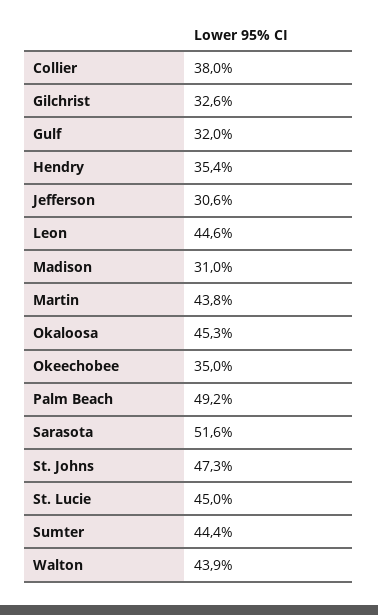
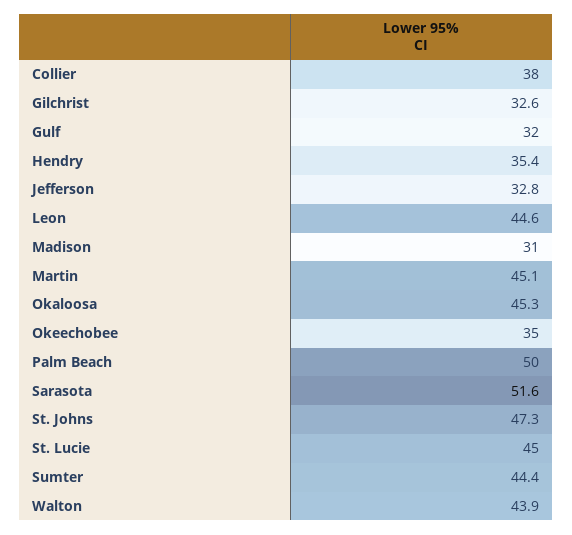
  {
    "Collier": 38,
    "Gilchrist": 32.6,
    "Gulf": 32,
    "Hendry": 35.4,
-   "Jefferson": 30.6,
+   "Jefferson": 32.8,
    "Leon": 44.6,
    "Madison": 31,
-   "Martin": 43.8,
+   "Martin": 45.1,
    "Okaloosa": 45.3,
    "Okeechobee": 35,
-   "Palm Beach": 49.2,
+   "Palm Beach": 50,
    "Sarasota": 51.6,
    "St. Johns": 47.3,
    "St. Lucie": 45,
    "Sumter": 44.4,
    "Walton": 43.9
  }

